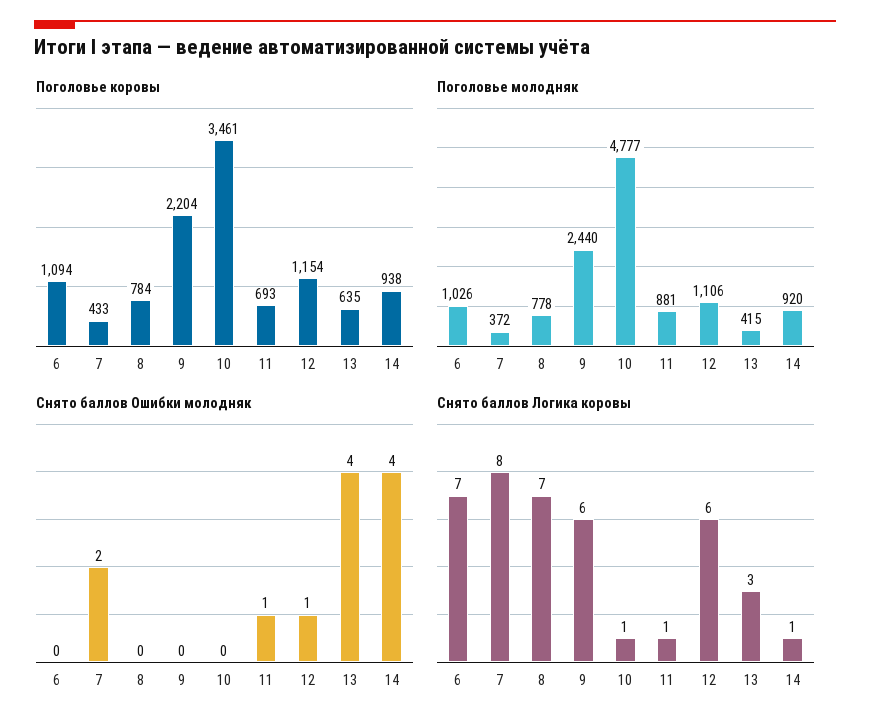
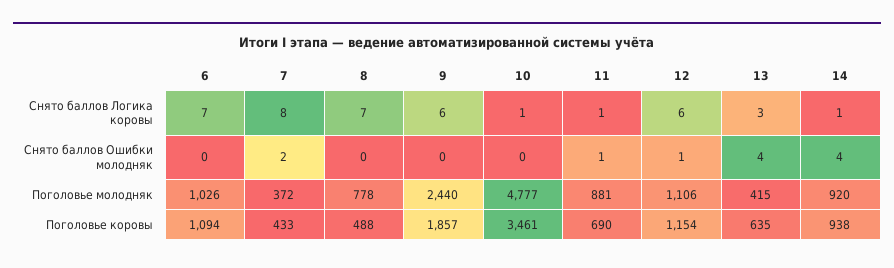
  {
    "Поголовье коровы": {
      "6": 1094,
      "7": 433,
-     "8": 784,
+     "8": 488,
-     "9": 2204,
+     "9": 1857,
      "10": 3461,
-     "11": 693,
+     "11": 690,
      "12": 1154,
      "13": 635,
      "14": 938
    },
    "Поголовье молодняк": {
      "6": 1026,
      "7": 372,
      "8": 778,
      "9": 2440,
      "10": 4777,
      "11": 881,
      "12": 1106,
      "13": 415,
      "14": 920
    },
    "Снято баллов Ошибки молодняк": {
      "6": 0,
      "7": 2,
      "8": 0,
      "9": 0,
      "10": 0,
      "11": 1,
      "12": 1,
      "13": 4,
      "14": 4
    },
    "Снято баллов Логика коровы": {
      "6": 7,
      "7": 8,
      "8": 7,
      "9": 6,
      "10": 1,
      "11": 1,
      "12": 6,
      "13": 3,
      "14": 1
    }
  }

